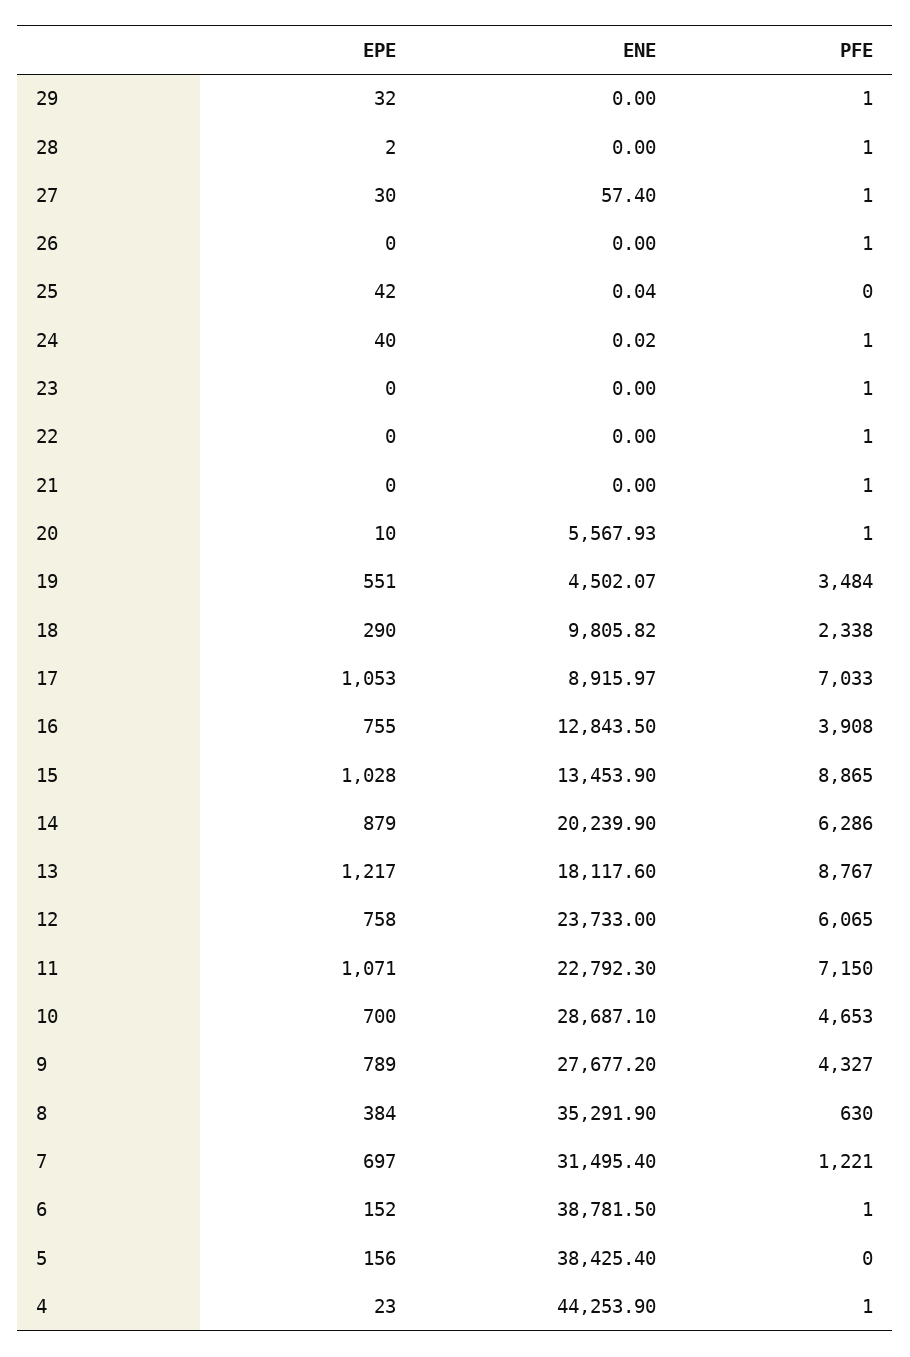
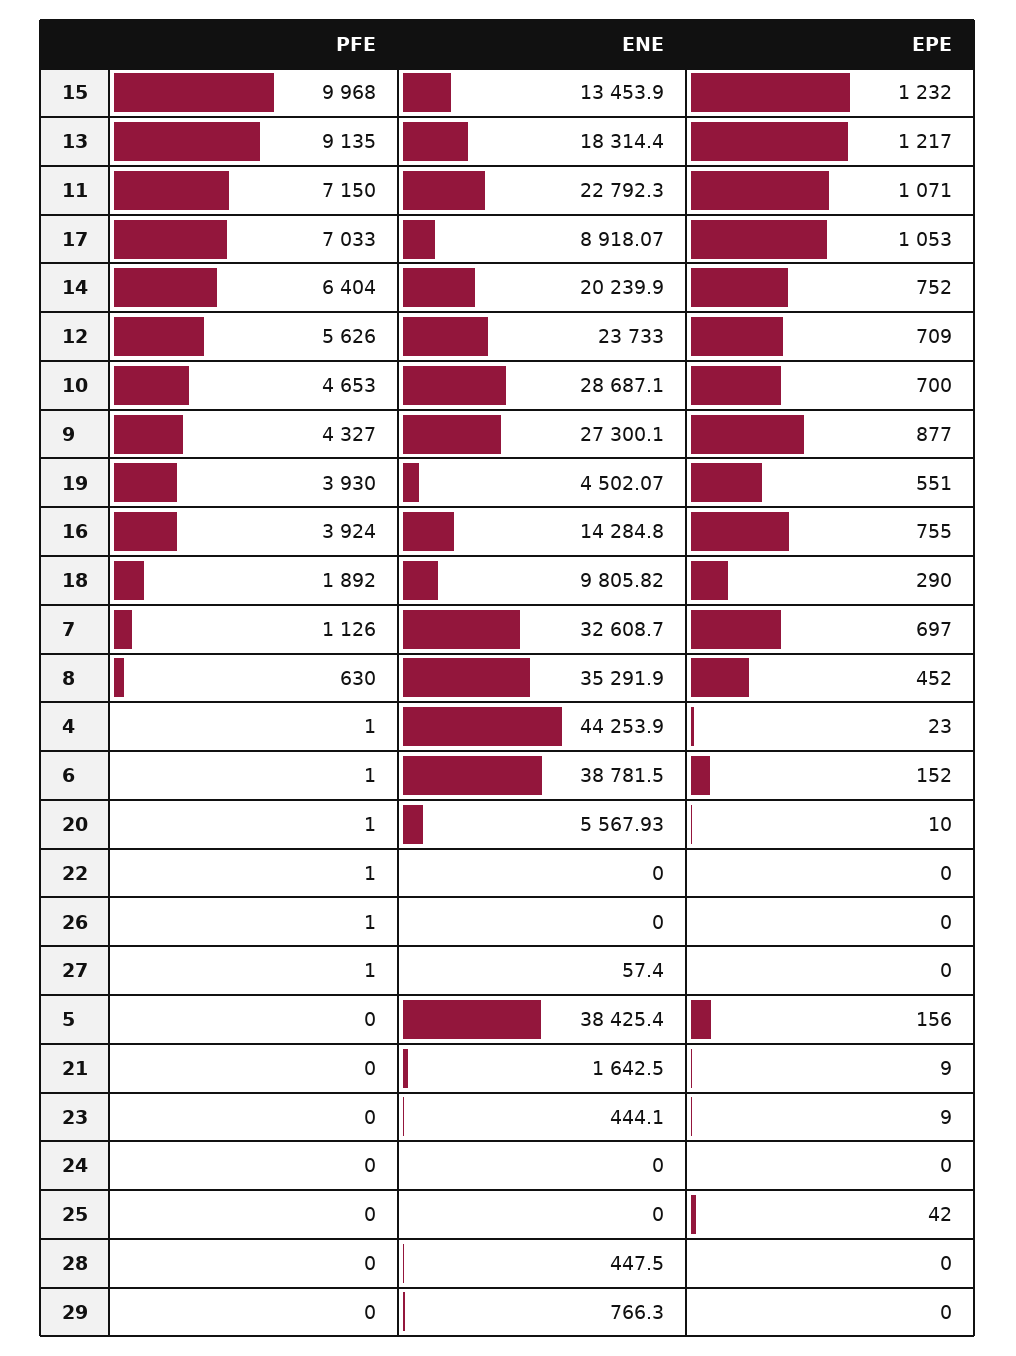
  {
    "EPE": {
-     "29": 32,
+     "29": 0,
-     "28": 2,
+     "28": 0,
-     "27": 30,
+     "27": 0,
      "26": 0,
      "25": 42,
-     "24": 40,
+     "24": 0,
-     "23": 0,
+     "23": 9,
      "22": 0,
-     "21": 0,
+     "21": 9,
      "20": 10,
      "19": 551,
      "18": 290,
      "17": 1053,
      "16": 755,
-     "15": 1028,
+     "15": 1232,
-     "14": 879,
+     "14": 752,
      "13": 1217,
-     "12": 758,
+     "12": 709,
      "11": 1071,
      "10": 700,
-     "9": 789,
+     "9": 877,
-     "8": 384,
+     "8": 452,
      "7": 697,
      "6": 152,
      "5": 156,
      "4": 23
    },
    "ENE": {
-     "29": 0,
+     "29": 766.3,
-     "28": 0,
+     "28": 447.5,
      "27": 57.4,
      "26": 0,
-     "25": 0.04,
+     "25": 0,
-     "24": 0.02,
+     "24": 0,
-     "23": 0,
+     "23": 444.1,
      "22": 0,
-     "21": 0,
+     "21": 1642.5,
      "20": 5567.93,
      "19": 4502.07,
      "18": 9805.82,
-     "17": 8915.97,
+     "17": 8918.07,
-     "16": 12843.5,
+     "16": 14284.8,
      "15": 13453.9,
      "14": 20239.9,
-     "13": 18117.6,
+     "13": 18314.4,
      "12": 23733,
      "11": 22792.3,
      "10": 28687.1,
-     "9": 27677.2,
+     "9": 27300.1,
      "8": 35291.9,
-     "7": 31495.4,
+     "7": 32608.7,
      "6": 38781.5,
      "5": 38425.4,
      "4": 44253.9
    },
    "PFE": {
-     "29": 1,
+     "29": 0,
-     "28": 1,
+     "28": 0,
      "27": 1,
      "26": 1,
      "25": 0,
-     "24": 1,
+     "24": 0,
-     "23": 1,
+     "23": 0,
      "22": 1,
-     "21": 1,
+     "21": 0,
      "20": 1,
-     "19": 3484,
+     "19": 3930,
-     "18": 2338,
+     "18": 1892,
      "17": 7033,
-     "16": 3908,
+     "16": 3924,
-     "15": 8865,
+     "15": 9968,
-     "14": 6286,
+     "14": 6404,
-     "13": 8767,
+     "13": 9135,
-     "12": 6065,
+     "12": 5626,
      "11": 7150,
      "10": 4653,
      "9": 4327,
      "8": 630,
-     "7": 1221,
+     "7": 1126,
      "6": 1,
      "5": 0,
      "4": 1
    }
  }

